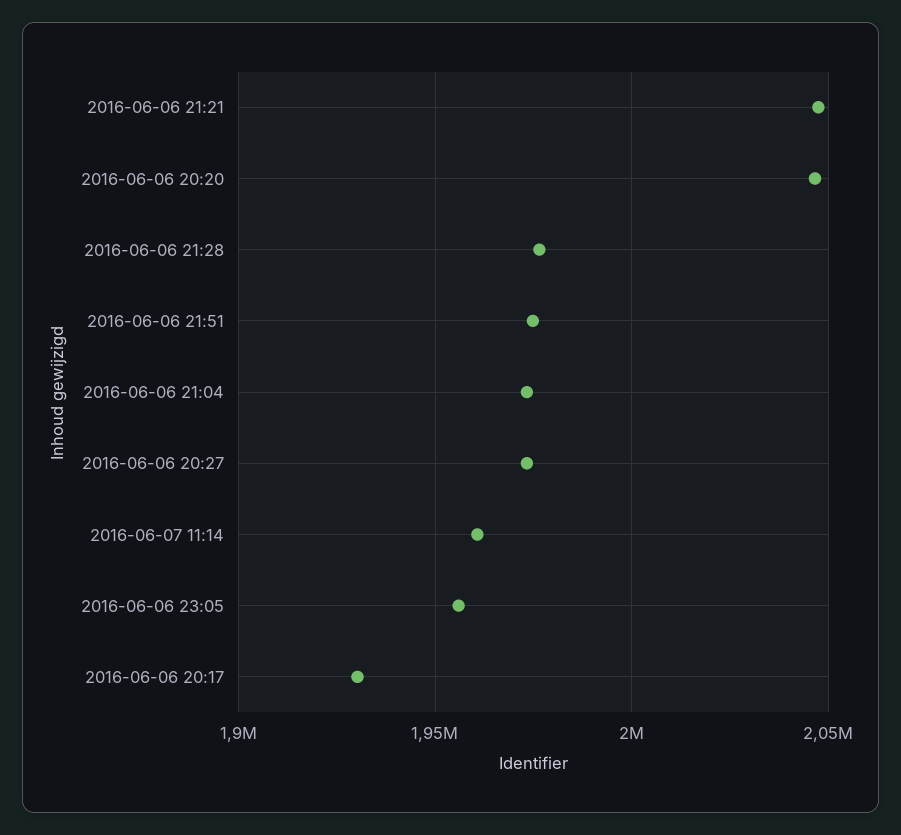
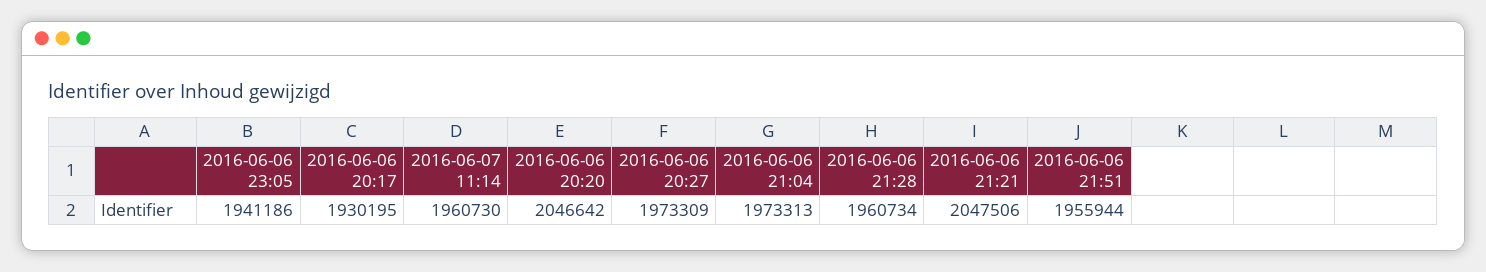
  {
    "2016-06-06 21:21": 2047506,
    "2016-06-06 20:20": 2046642,
-   "2016-06-06 21:28": 1975000,
+   "2016-06-06 21:28": 1960734,
-   "2016-06-06 21:51": 1975000,
+   "2016-06-06 21:51": 1955944,
    "2016-06-06 21:04": 1973313,
    "2016-06-06 20:27": 1973309,
    "2016-06-07 11:14": 1960730,
-   "2016-06-06 23:05": 1955000,
+   "2016-06-06 23:05": 1941186,
    "2016-06-06 20:17": 1930195
  }

